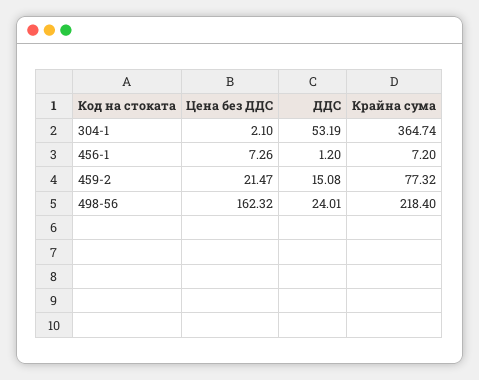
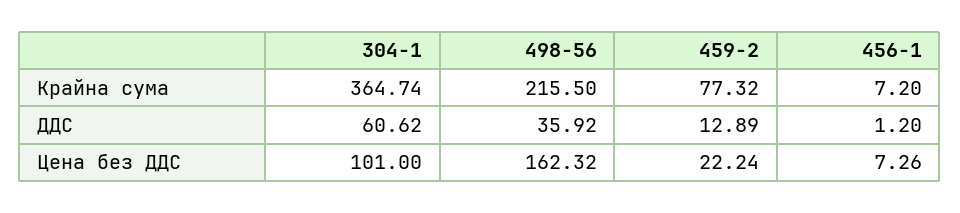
  {
    "Цена без ДДС": {
-     "304-1": 2.1,
+     "304-1": 101,
      "456-1": 7.26,
-     "459-2": 21.47,
+     "459-2": 22.24,
      "498-56": 162.32
    },
    "ДДС": {
-     "304-1": 53.19,
+     "304-1": 60.62,
      "456-1": 1.2,
-     "459-2": 15.08,
+     "459-2": 12.89,
-     "498-56": 24.01
+     "498-56": 35.92
    },
    "Крайна сума": {
      "304-1": 364.74,
      "456-1": 7.2,
      "459-2": 77.32,
-     "498-56": 218.4
+     "498-56": 215.5
    }
  }

